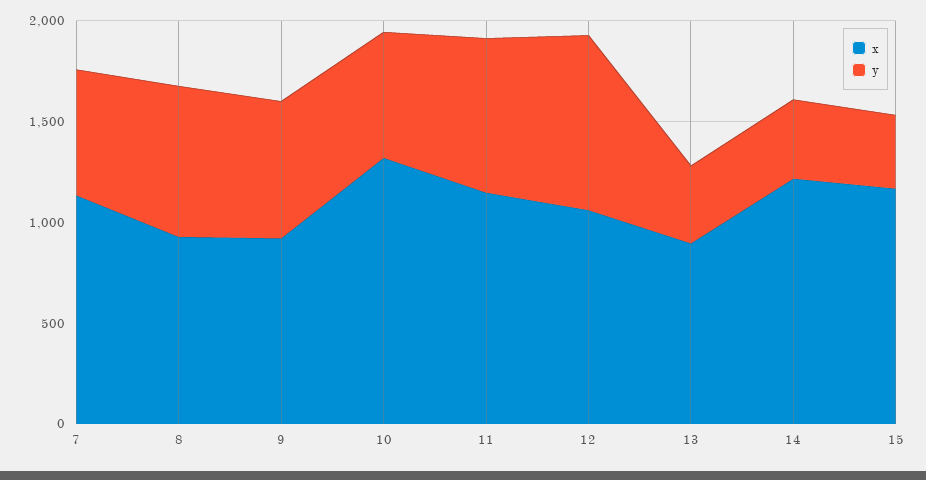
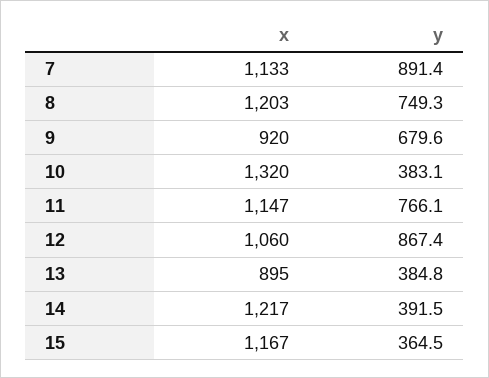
  {
    "x": {
      "7": 1133,
-     "8": 900,
+     "8": 1203,
      "9": 920,
      "10": 1320,
      "11": 1147,
      "12": 1060,
      "13": 895,
      "14": 1217,
      "15": 1167
    },
    "y": {
-     "7": 600,
+     "7": 891.4,
      "8": 749.3,
      "9": 679.6,
-     "10": 600,
+     "10": 383.1,
      "11": 766.1,
      "12": 867.4,
      "13": 384.8,
      "14": 391.5,
      "15": 364.5
    }
  }

